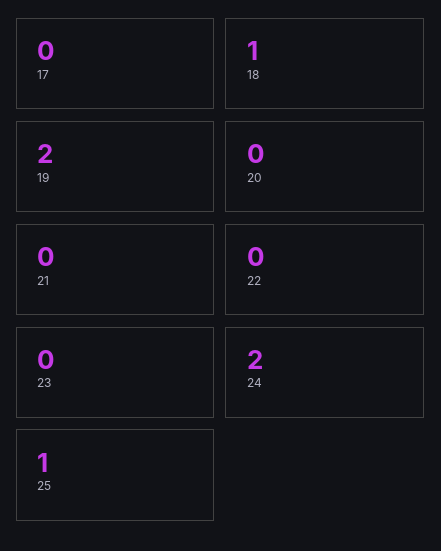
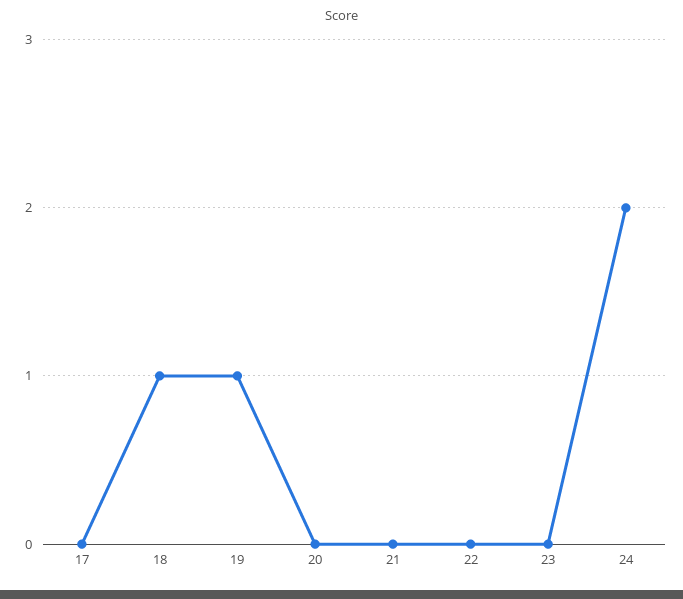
  {
    "17": 0,
    "18": 1,
-   "19": 2,
+   "19": 1,
    "20": 0,
    "21": 0,
    "22": 0,
    "23": 0,
-   "24": 2,
+   "24": 2
-   "25": 1
  }

